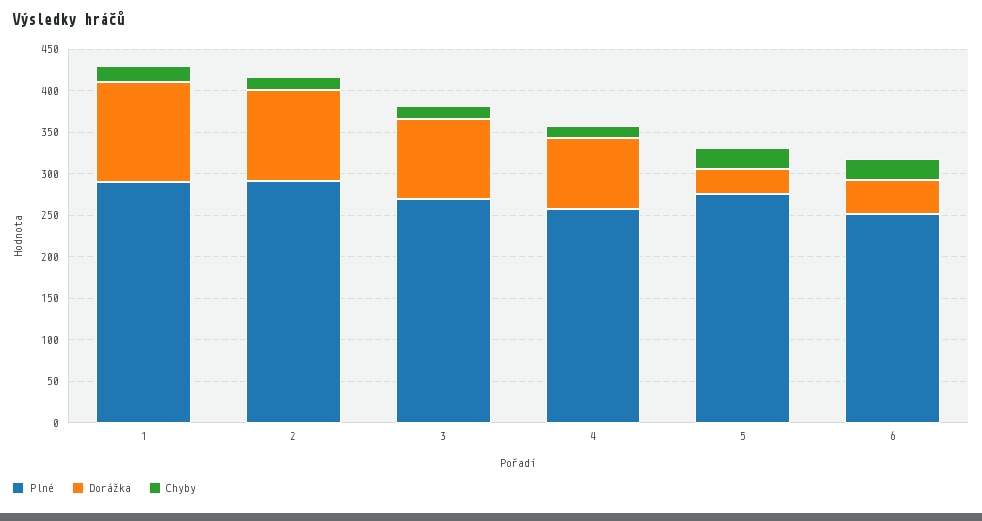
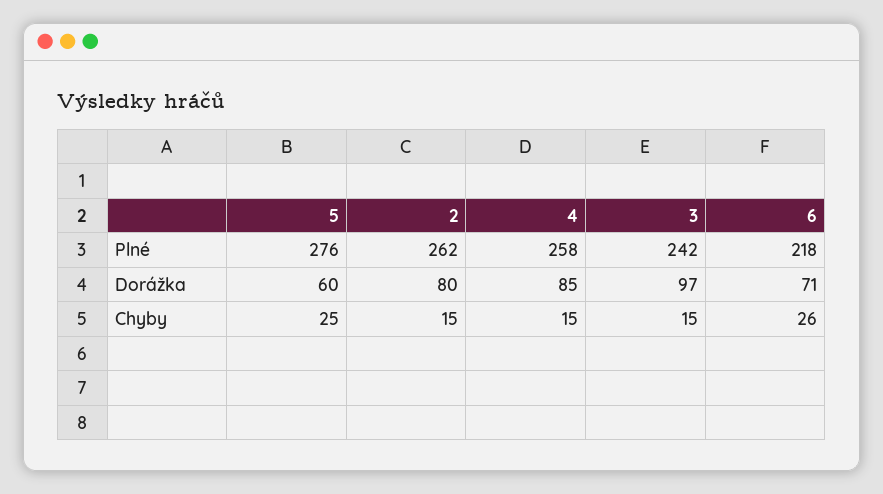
  {
    "Plné": {
-     "1": 290,
-     "2": 290,
+     "2": 262,
-     "3": 270,
+     "3": 242,
      "4": 258,
      "5": 276,
-     "6": 250
+     "6": 218
    },
    "Dorážka": {
-     "1": 120,
-     "2": 110,
+     "2": 80,
      "3": 97,
      "4": 85,
-     "5": 30,
+     "5": 60,
-     "6": 40
+     "6": 71
    },
    "Chyby": {
-     "1": 20,
      "2": 15,
      "3": 15,
      "4": 15,
      "5": 25,
      "6": 26
    }
  }

